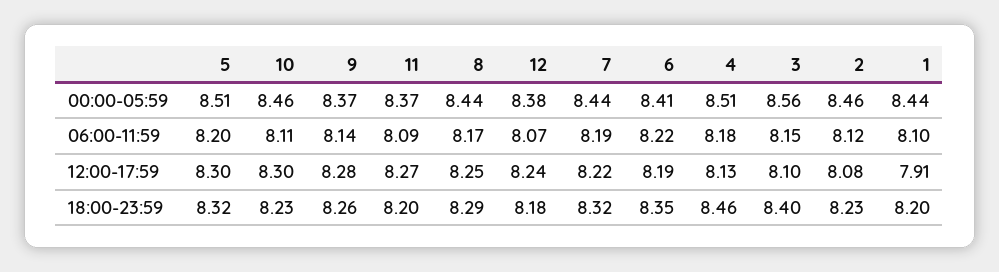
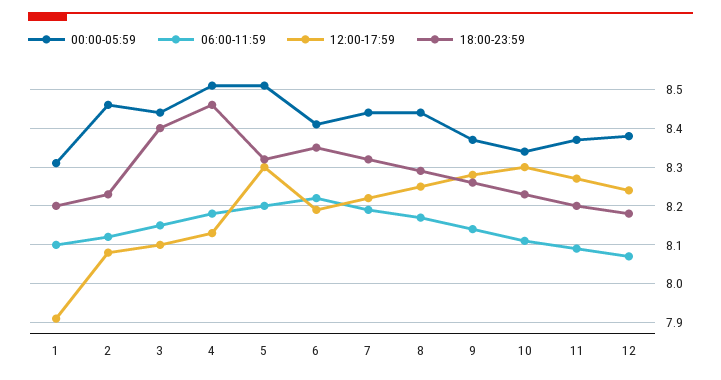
  {
    "00:00-05:59": {
      "5": 8.51,
-     "10": 8.46,
+     "10": 8.35,
      "9": 8.37,
      "11": 8.37,
      "8": 8.44,
      "12": 8.38,
      "7": 8.44,
      "6": 8.41,
      "4": 8.51,
-     "3": 8.56,
+     "3": 8.45,
      "2": 8.46,
-     "1": 8.44
+     "1": 8.3
    },
    "06:00-11:59": {
      "5": 8.2,
      "10": 8.11,
      "9": 8.14,
      "11": 8.09,
      "8": 8.17,
      "12": 8.07,
      "7": 8.19,
      "6": 8.22,
      "4": 8.18,
      "3": 8.15,
      "2": 8.12,
      "1": 8.1
    },
    "12:00-17:59": {
      "5": 8.3,
      "10": 8.3,
      "9": 8.28,
      "11": 8.27,
      "8": 8.25,
      "12": 8.24,
      "7": 8.22,
      "6": 8.19,
      "4": 8.13,
      "3": 8.1,
      "2": 8.08,
      "1": 7.91
    },
    "18:00-23:59": {
      "5": 8.32,
      "10": 8.23,
      "9": 8.26,
      "11": 8.2,
      "8": 8.29,
      "12": 8.18,
      "7": 8.32,
      "6": 8.35,
      "4": 8.46,
      "3": 8.4,
      "2": 8.23,
      "1": 8.2
    }
  }

